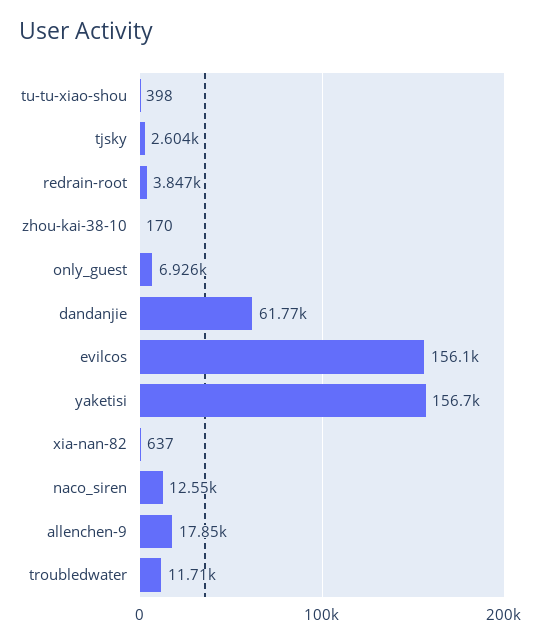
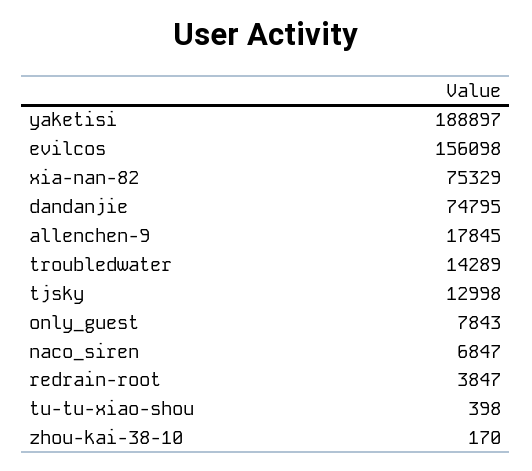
  {
    "tu-tu-xiao-shou": 398,
-   "tjsky": 2604,
+   "tjsky": 12998,
    "redrain-root": 3847,
    "zhou-kai-38-10": 170,
-   "only_guest": 6926,
+   "only_guest": 7843,
-   "dandanjie": 61770,
+   "dandanjie": 74795,
    "evilcos": 156098,
-   "yaketisi": 156700,
+   "yaketisi": 188897,
-   "xia-nan-82": 637,
+   "xia-nan-82": 75329,
-   "naco_siren": 12550,
+   "naco_siren": 6847,
    "allenchen-9": 17845,
-   "troubledwater": 11710
+   "troubledwater": 14289
  }

